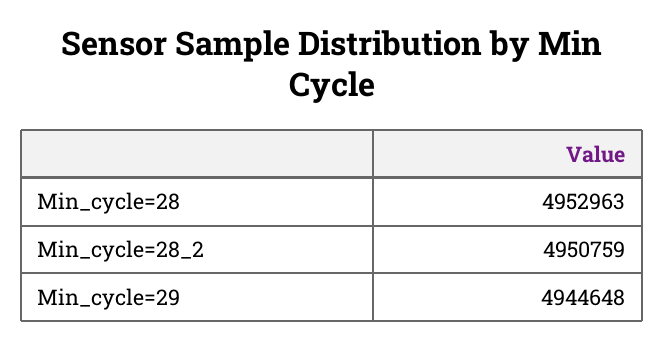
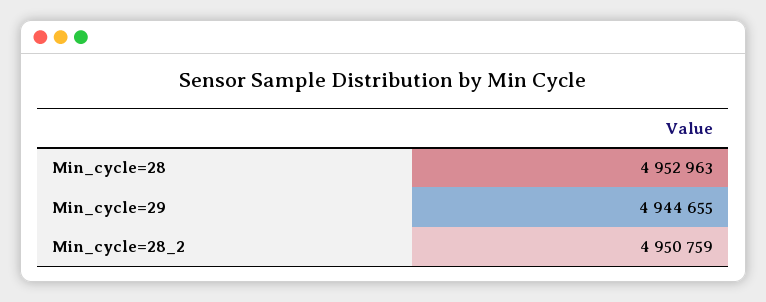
  {
    "Min_cycle=28": 4952963,
    "Min_cycle=28_2": 4950759,
-   "Min_cycle=29": 4944648
+   "Min_cycle=29": 4944655
  }

